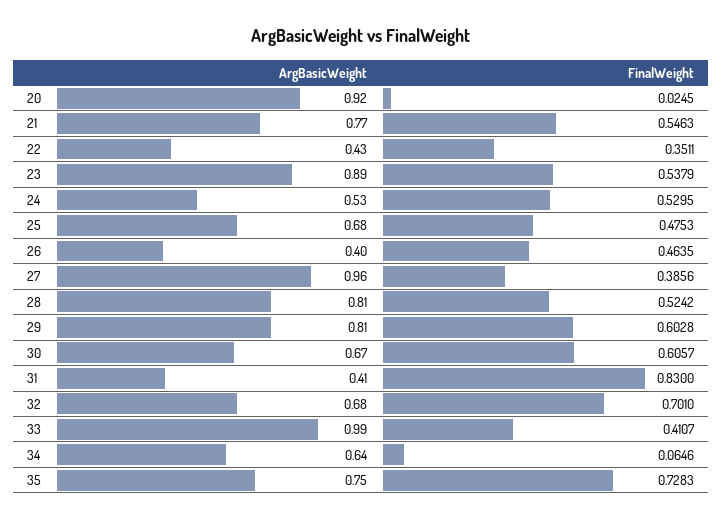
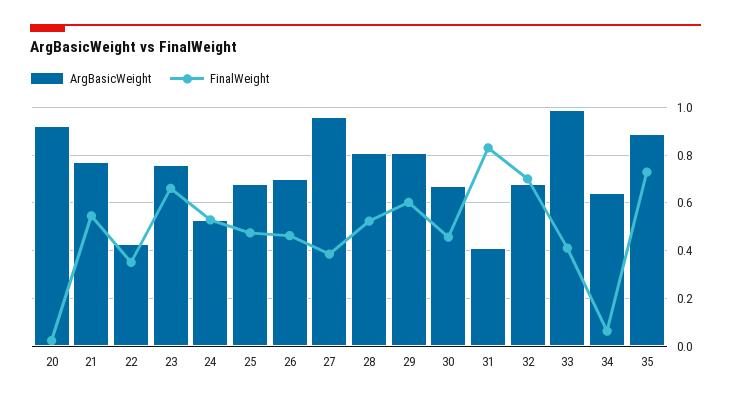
  {
    "ArgBasicWeight": {
      "20": 0.92,
      "21": 0.77,
      "22": 0.43,
-     "23": 0.89,
+     "23": 0.75,
      "24": 0.53,
      "25": 0.68,
-     "26": 0.4,
+     "26": 0.7,
      "27": 0.96,
      "28": 0.81,
      "29": 0.81,
      "30": 0.67,
      "31": 0.41,
      "32": 0.68,
      "33": 0.99,
      "34": 0.64,
-     "35": 0.75
+     "35": 0.9
    },
    "FinalWeight": {
      "20": 0.0245,
      "21": 0.5463,
      "22": 0.3511,
-     "23": 0.5379,
+     "23": 0.65,
      "24": 0.5295,
      "25": 0.4753,
      "26": 0.4635,
      "27": 0.3856,
      "28": 0.5242,
      "29": 0.6028,
-     "30": 0.6057,
+     "30": 0.45,
      "31": 0.83,
      "32": 0.701,
      "33": 0.4107,
      "34": 0.0646,
      "35": 0.7283
    }
  }

